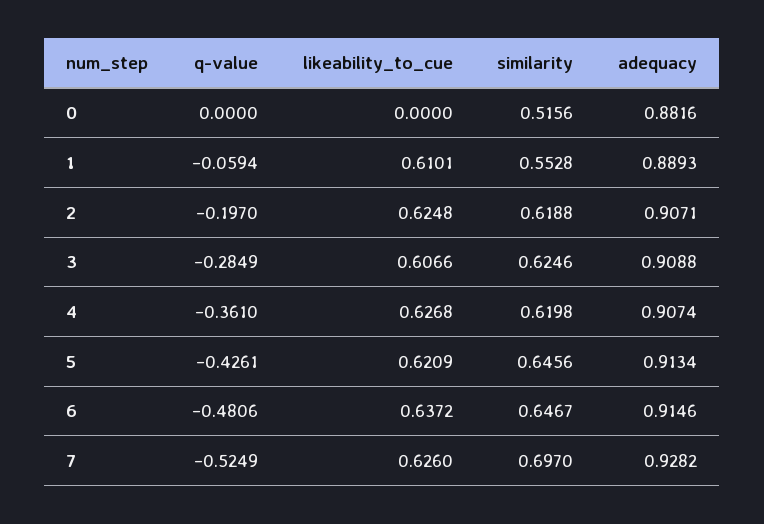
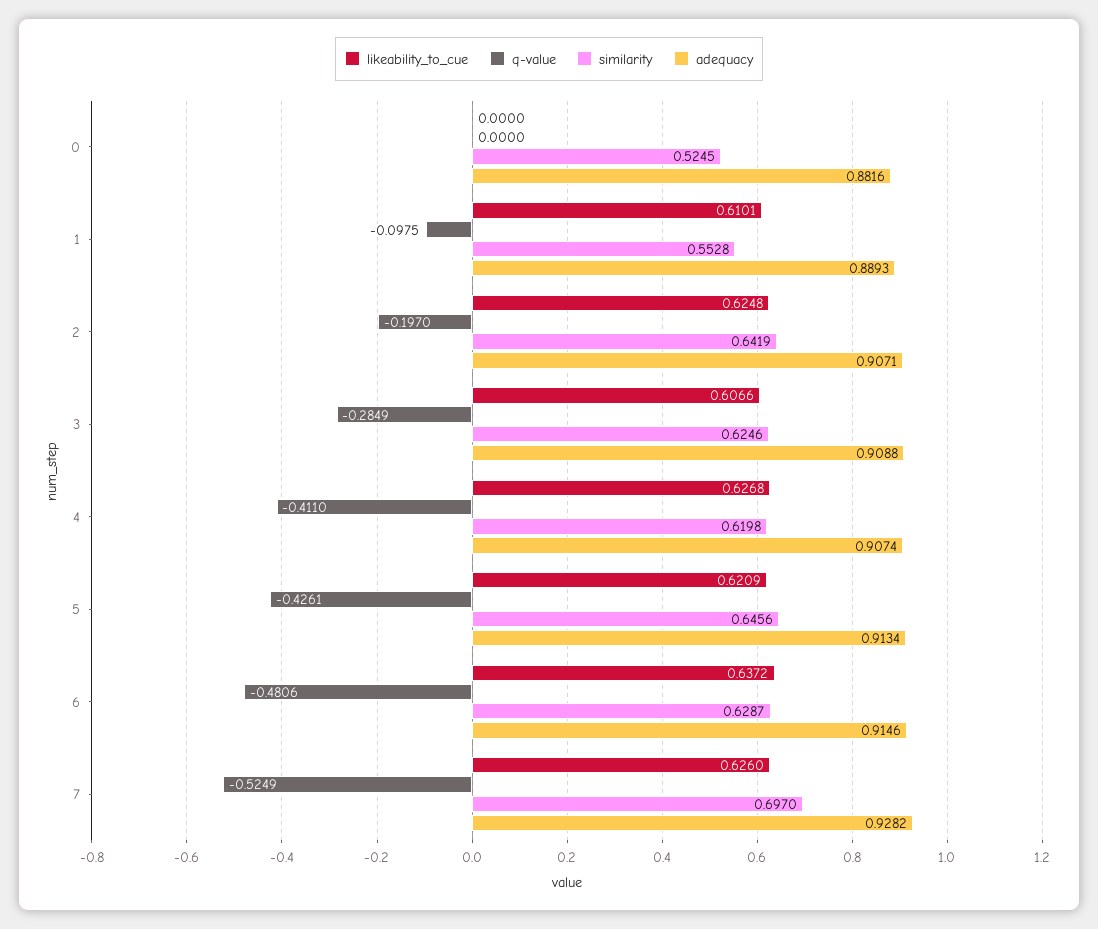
  {
    "q-value": {
      "0": 0,
-     "1": -0.0594,
+     "1": -0.0975,
      "2": -0.197,
      "3": -0.2849,
-     "4": -0.361,
+     "4": -0.411,
      "5": -0.4261,
      "6": -0.4806,
      "7": -0.5249
    },
    "likeability_to_cue": {
      "0": 0,
      "1": 0.6101,
      "2": 0.6248,
      "3": 0.6066,
      "4": 0.6268,
      "5": 0.6209,
      "6": 0.6372,
      "7": 0.626
    },
    "similarity": {
-     "0": 0.5156,
+     "0": 0.5245,
      "1": 0.5528,
-     "2": 0.6188,
+     "2": 0.6419,
      "3": 0.6246,
      "4": 0.6198,
      "5": 0.6456,
-     "6": 0.6467,
+     "6": 0.6287,
      "7": 0.697
    },
    "adequacy": {
      "0": 0.8816,
      "1": 0.8893,
      "2": 0.9071,
      "3": 0.9088,
      "4": 0.9074,
      "5": 0.9134,
      "6": 0.9146,
      "7": 0.9282
    }
  }

